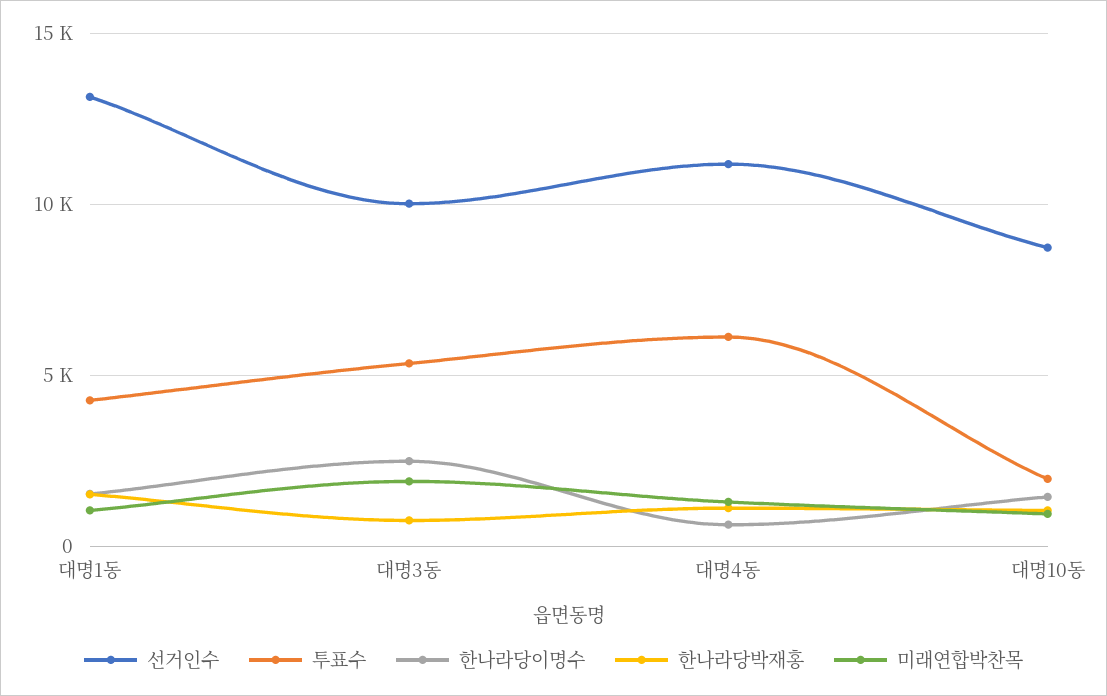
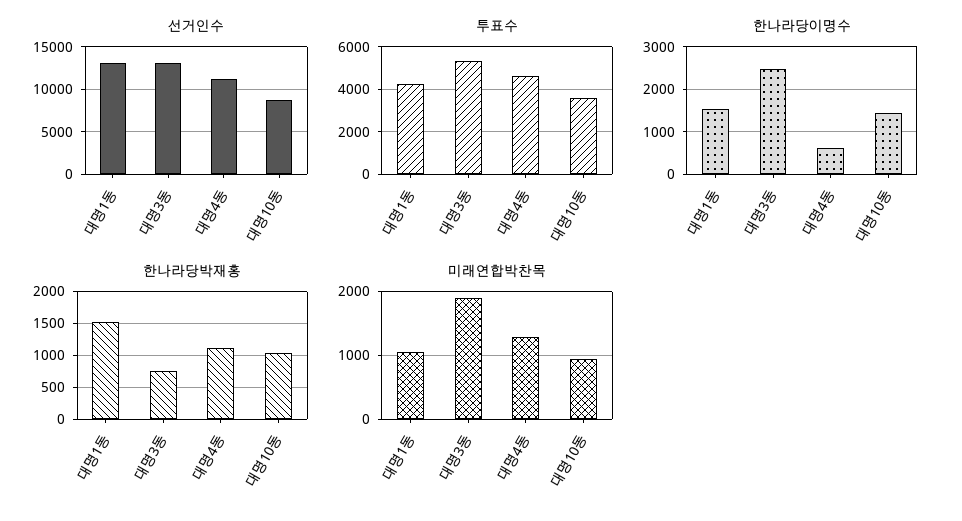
  {
    "선거인수": {
      "대명1동": 13000,
-     "대명3동": 10000,
+     "대명3동": 13000,
      "대명4동": 11000,
      "대명10동": 8500
    },
    "투표수": {
      "대명1동": 4500,
      "대명3동": 5500,
-     "대명4동": 6000,
+     "대명4동": 4500,
-     "대명10동": 2000
+     "대명10동": 3500
    },
    "한나라당이명수": {
      "대명1동": 1600,
      "대명3동": 2400,
      "대명4동": 600,
      "대명10동": 1400
    },
    "한나라당박재홍": {
      "대명1동": 1500,
      "대명3동": 800,
      "대명4동": 1100,
      "대명10동": 1000
    },
    "미래연합박찬목": {
      "대명1동": 1000,
      "대명3동": 1900,
      "대명4동": 1300,
      "대명10동": 900
    }
  }

